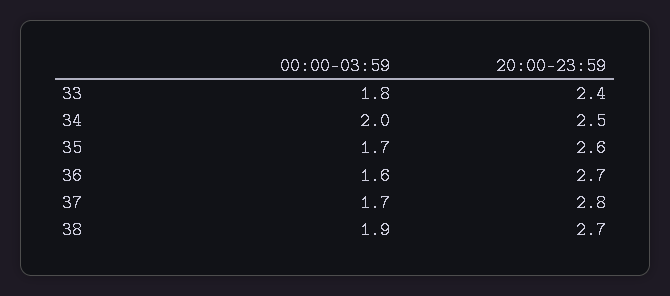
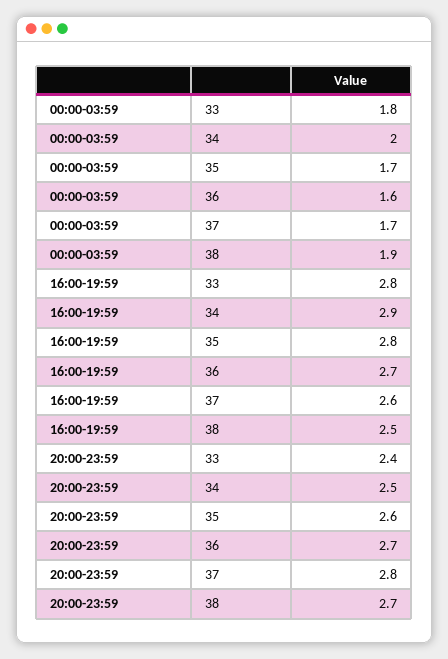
  {
    "00:00-03:59": {
      "33": 1.8,
      "34": 2,
      "35": 1.7,
      "36": 1.6,
      "37": 1.7,
      "38": 1.9
    },
    "20:00-23:59": {
      "33": 2.4,
      "34": 2.5,
      "35": 2.6,
      "36": 2.7,
      "37": 2.8,
      "38": 2.7
-   }
+   },
+   "16:00-19:59": {
+     "33": 2.8,
+     "34": 2.9,
+     "35": 2.8,
+     "36": 2.7,
+     "37": 2.6,
+     "38": 2.5
+   }
  }

